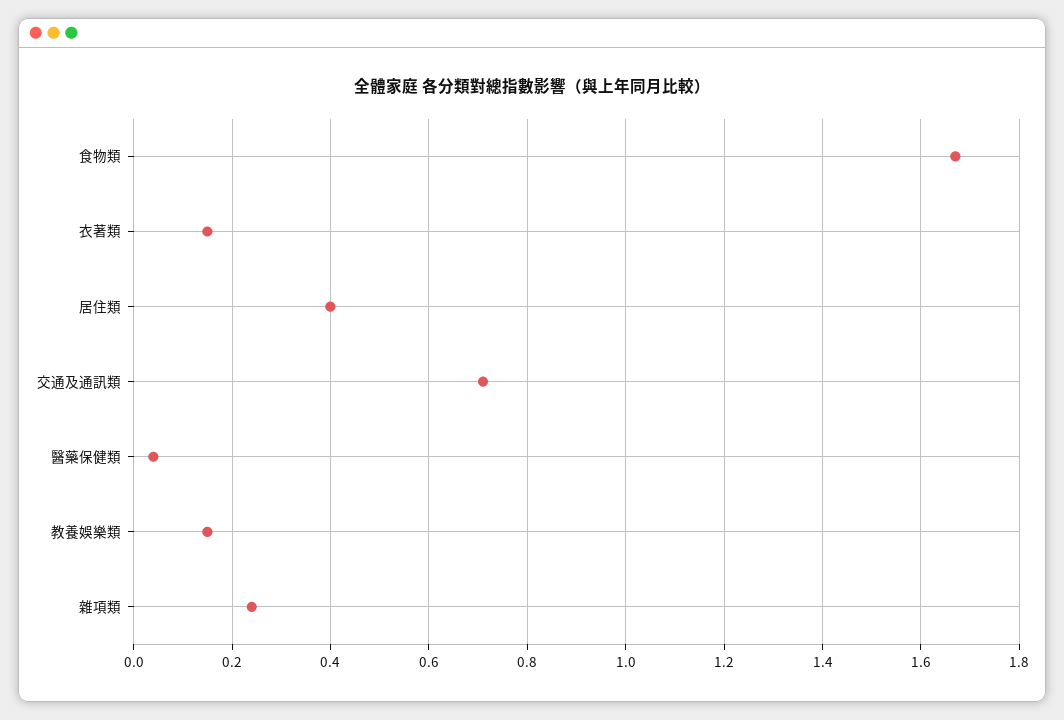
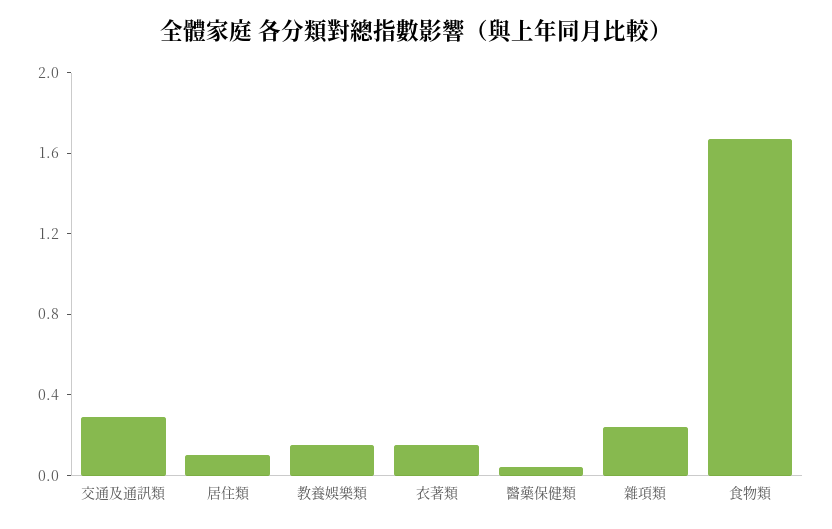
  {
    "食物類": 1.65,
    "衣著類": 0.15,
-   "居住類": 0.4,
+   "居住類": 0.1,
-   "交通及通訊類": 0.7,
+   "交通及通訊類": 0.3,
    "醫藥保健類": 0.05,
    "教養娛樂類": 0.15,
    "雜項類": 0.25
  }

